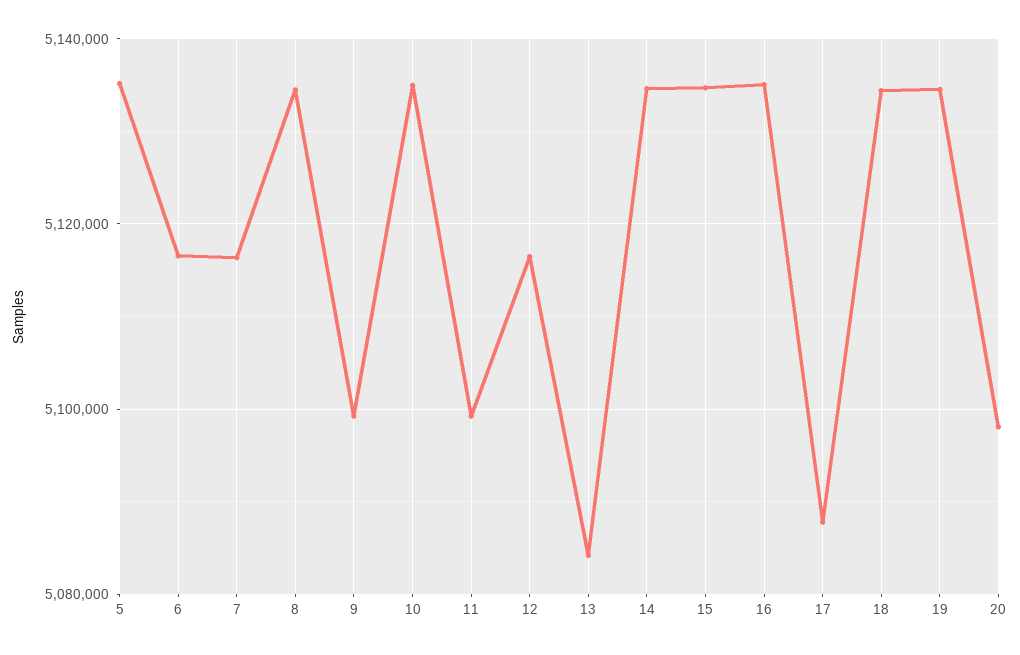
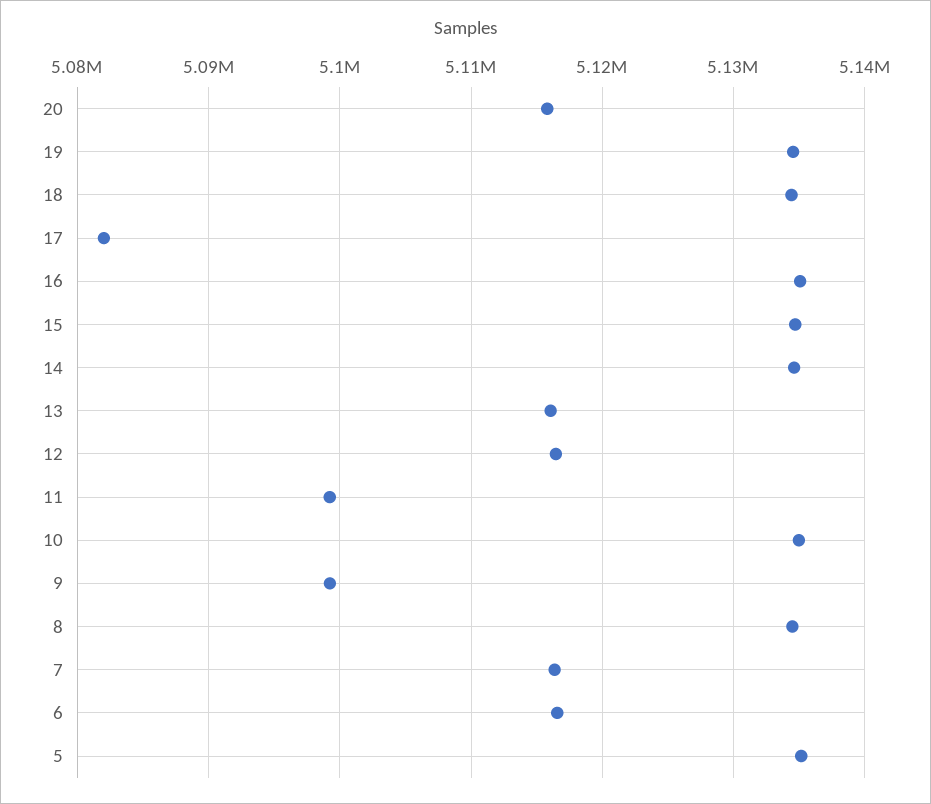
  {
    "5": 5135000,
    "6": 5117000,
    "7": 5116000,
    "8": 5134000,
    "9": 5099000,
    "10": 5135000,
    "11": 5099000,
    "12": 5116000,
-   "13": 5084000,
+   "13": 5116000,
    "14": 5135000,
    "15": 5135000,
    "16": 5135000,
-   "17": 5088000,
+   "17": 5082000,
    "18": 5134000,
    "19": 5135000,
-   "20": 5098000
+   "20": 5116000
  }

